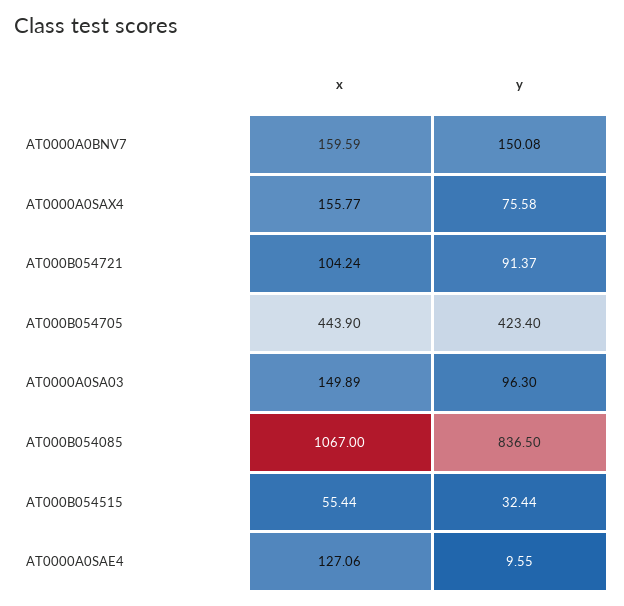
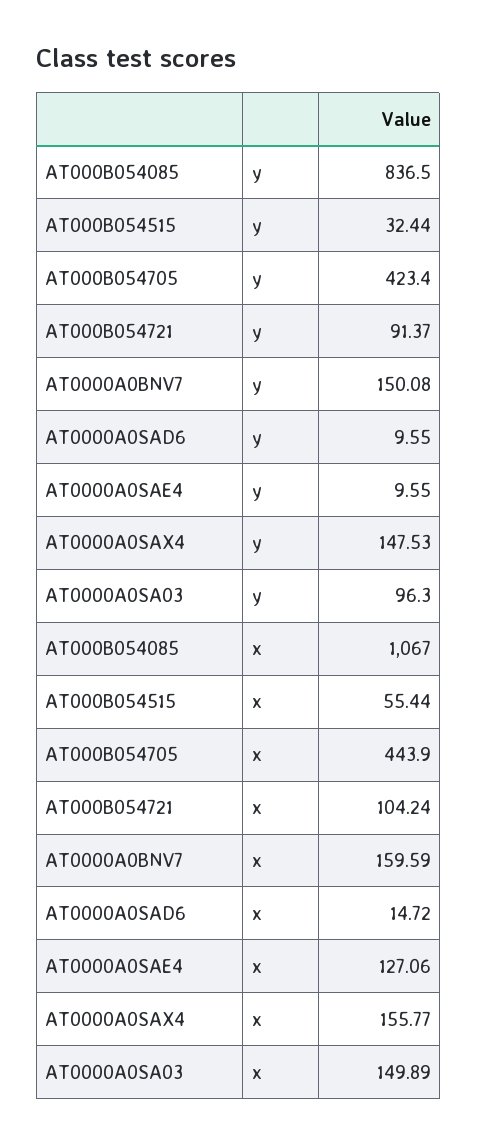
  {
    "x": {
      "AT0000A0BNV7": 159.59,
      "AT0000A0SAX4": 155.77,
      "AT000B054721": 104.24,
      "AT000B054705": 443.9,
      "AT0000A0SA03": 149.89,
      "AT000B054085": 1067,
      "AT000B054515": 55.44,
-     "AT0000A0SAE4": 127.06
+     "AT0000A0SAE4": 127.06,
+     "AT0000A0SAD6": 14.72
    },
    "y": {
      "AT0000A0BNV7": 150.08,
-     "AT0000A0SAX4": 75.58,
+     "AT0000A0SAX4": 147.53,
      "AT000B054721": 91.37,
      "AT000B054705": 423.4,
      "AT0000A0SA03": 96.3,
      "AT000B054085": 836.5,
      "AT000B054515": 32.44,
-     "AT0000A0SAE4": 9.55
+     "AT0000A0SAE4": 9.55,
+     "AT0000A0SAD6": 9.55
    }
  }

